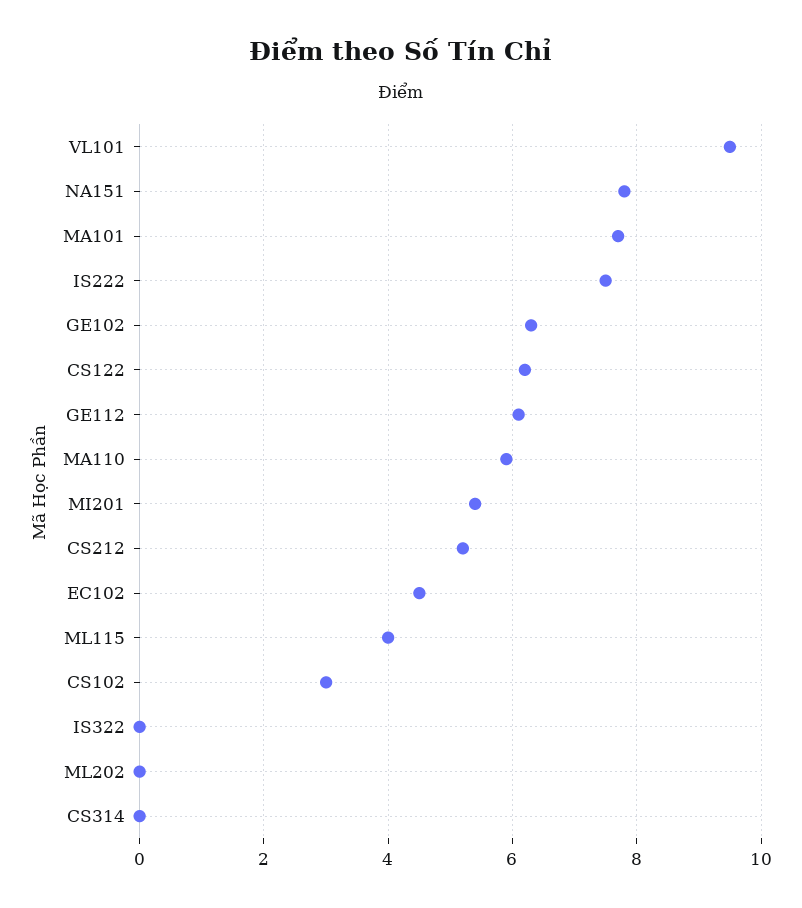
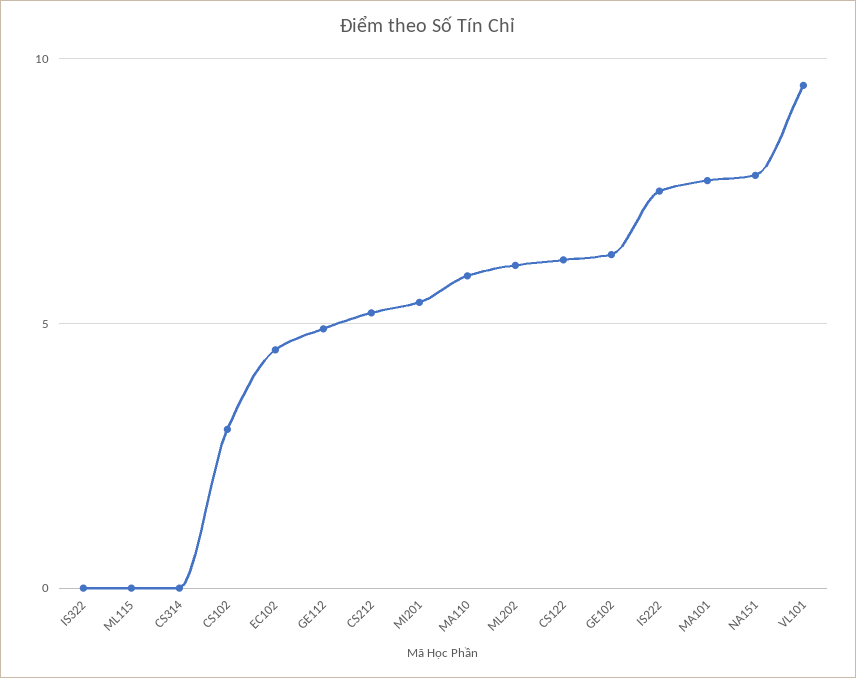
  {
    "VL101": 9.5,
    "NA151": 8,
    "MA101": 7.5,
    "IS222": 7.5,
    "GE102": 6.5,
    "CS122": 6,
-   "GE112": 6,
+   "GE112": 5,
    "MA110": 6,
    "MI201": 5.5,
    "CS212": 5,
    "EC102": 4.5,
-   "ML115": 4,
+   "ML115": 0,
    "CS102": 3,
    "IS322": 0,
-   "ML202": 0,
+   "ML202": 6,
    "CS314": 0
  }

